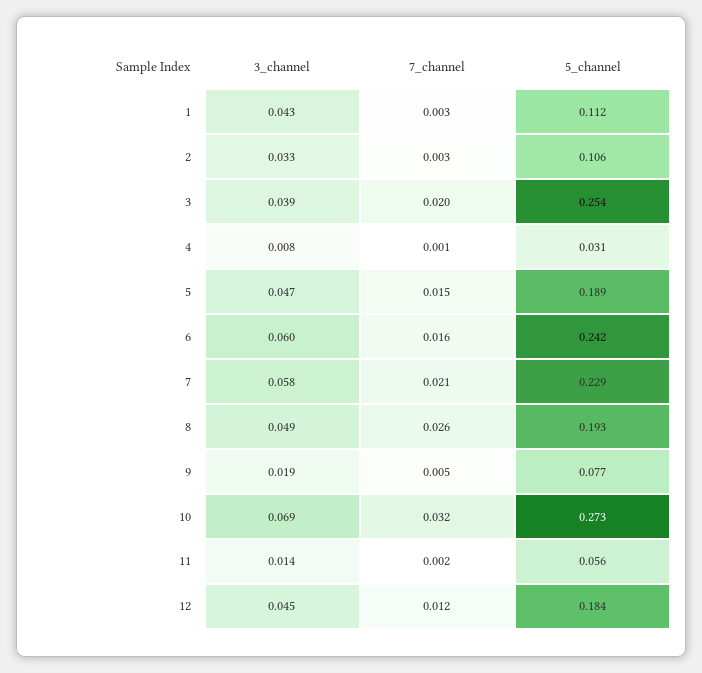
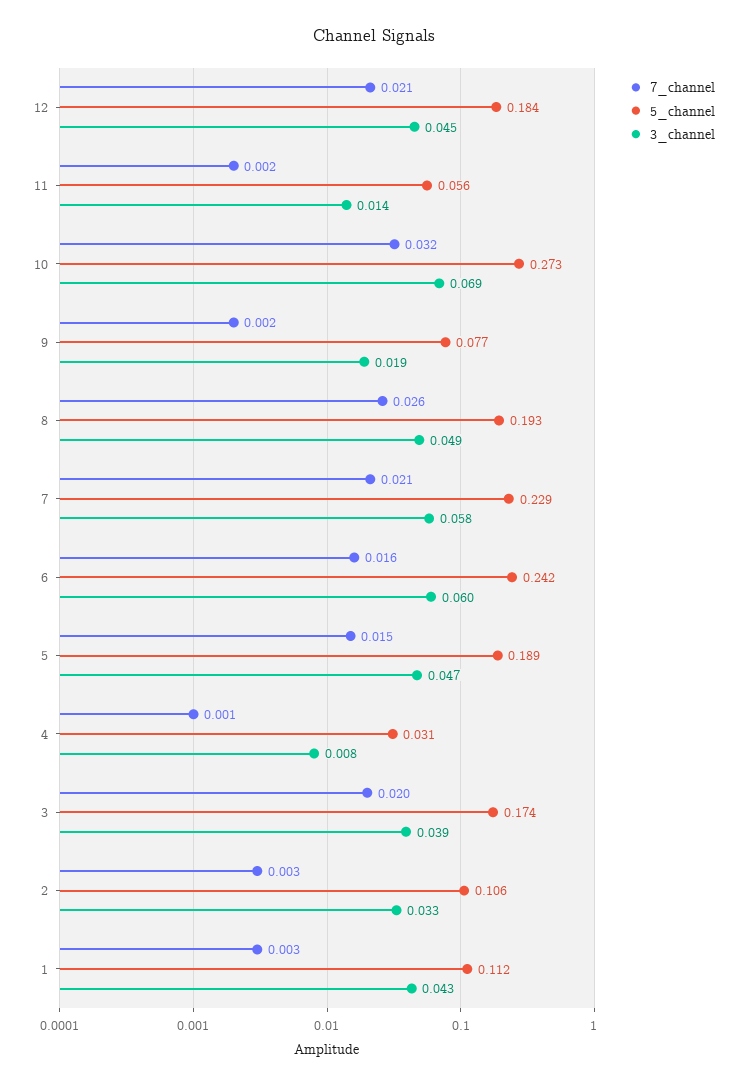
  {
    "3_channel": {
      "1": 0.043,
      "2": 0.033,
      "3": 0.039,
      "4": 0.008,
      "5": 0.047,
      "6": 0.06,
      "7": 0.058,
      "8": 0.049,
      "9": 0.019,
      "10": 0.069,
      "11": 0.014,
      "12": 0.045
    },
    "7_channel": {
      "1": 0.003,
      "2": 0.003,
      "3": 0.02,
      "4": 0.001,
      "5": 0.015,
      "6": 0.016,
      "7": 0.021,
      "8": 0.026,
-     "9": 0.005,
+     "9": 0.002,
      "10": 0.032,
      "11": 0.002,
-     "12": 0.012
+     "12": 0.021
    },
    "5_channel": {
      "1": 0.112,
      "2": 0.106,
-     "3": 0.254,
+     "3": 0.174,
      "4": 0.031,
      "5": 0.189,
      "6": 0.242,
      "7": 0.229,
      "8": 0.193,
      "9": 0.077,
      "10": 0.273,
      "11": 0.056,
      "12": 0.184
    }
  }

